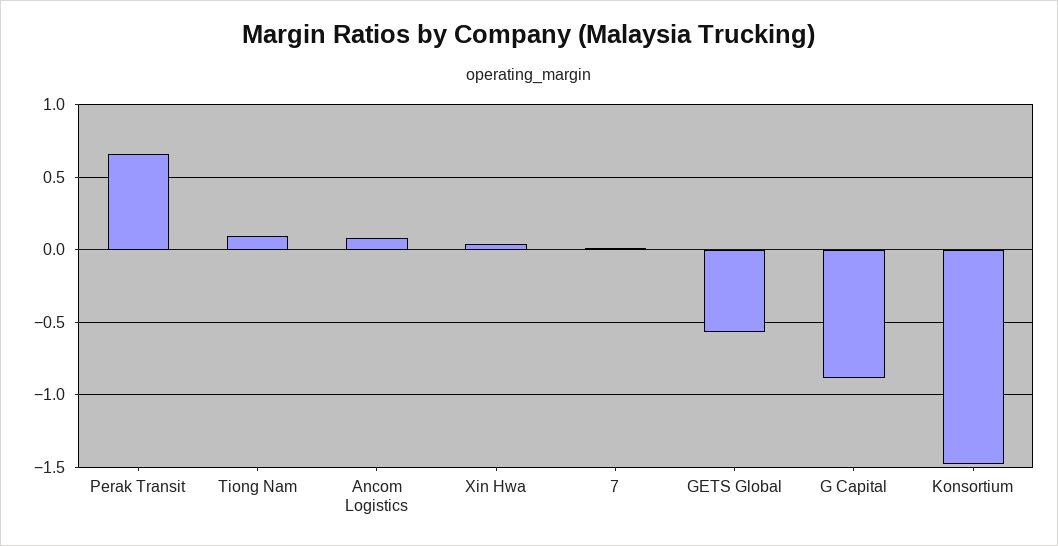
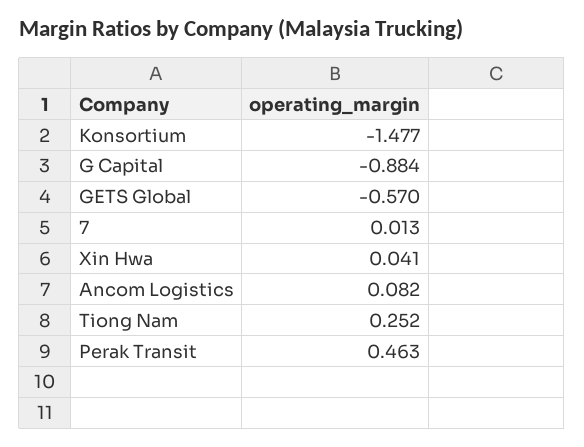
  {
-   "Perak Transit": 0.65,
+   "Perak Transit": 0.463,
-   "Tiong Nam": 0.1,
+   "Tiong Nam": 0.252,
    "Ancom Logistics": 0.082,
    "Xin Hwa": 0.041,
    "7": 0.013,
    "GETS Global": -0.57,
    "G Capital": -0.884,
    "Konsortium": -1.477
  }

